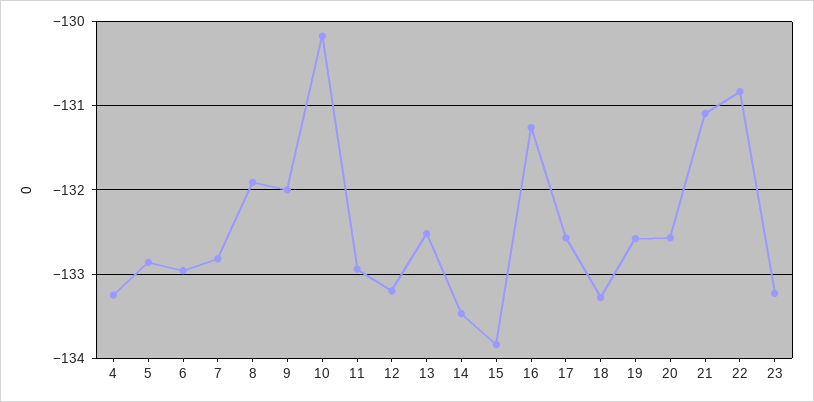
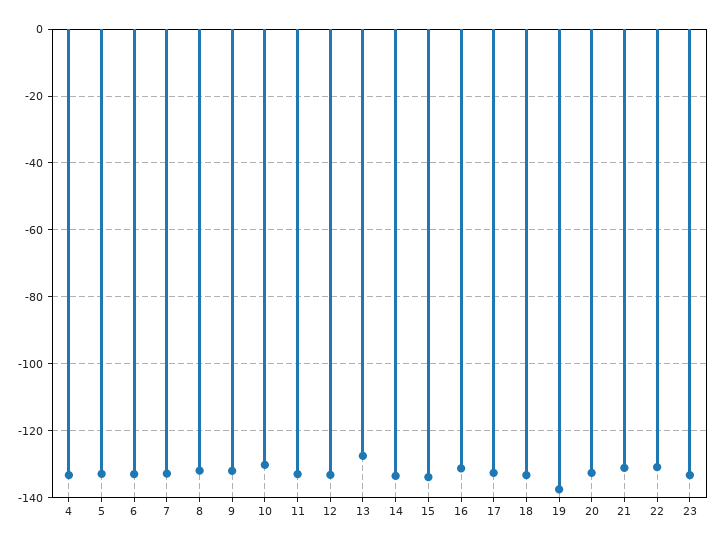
  {
    "4": -133.3,
    "5": -132.9,
    "6": -133,
    "7": -132.8,
    "8": -131.9,
    "9": -132,
    "10": -130.2,
    "11": -132.9,
    "12": -133.2,
-   "13": -132.5,
+   "13": -128,
    "14": -133.5,
    "15": -133.8,
    "16": -131.3,
    "17": -132.6,
    "18": -133.3,
-   "19": -132.6,
+   "19": -138,
    "20": -132.6,
    "21": -131.1,
    "22": -130.8,
    "23": -133.2
  }

